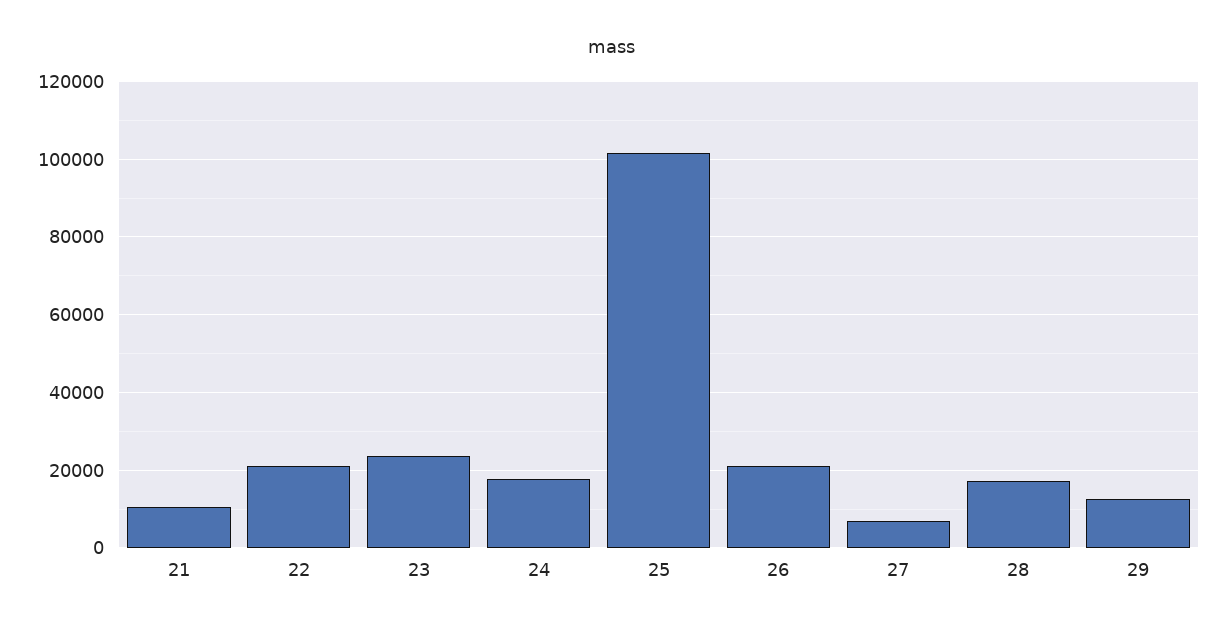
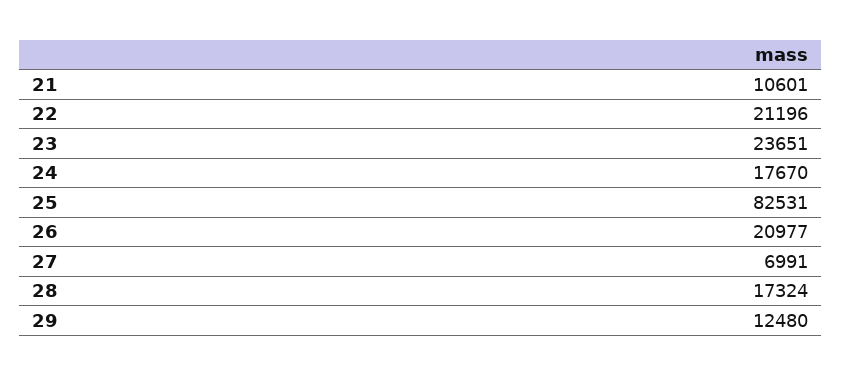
  {
    "21": 10601,
    "22": 21196,
    "23": 23651,
    "24": 17670,
-   "25": 102000,
+   "25": 82531,
    "26": 20977,
    "27": 6991,
    "28": 17324,
    "29": 12480
  }

